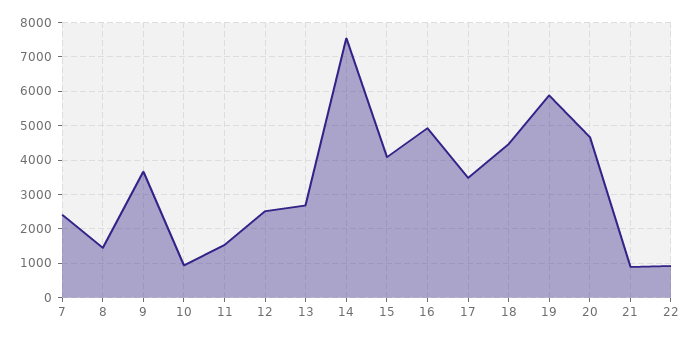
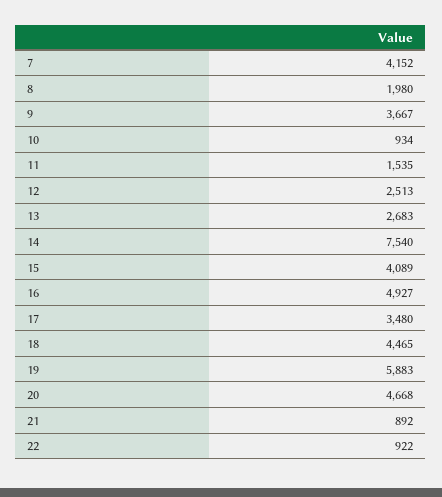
  {
-   "7": 2400,
+   "7": 4152,
-   "8": 1400,
+   "8": 1980,
    "9": 3667,
    "10": 934,
    "11": 1535,
    "12": 2513,
    "13": 2683,
    "14": 7540,
    "15": 4089,
    "16": 4927,
    "17": 3480,
    "18": 4465,
    "19": 5883,
    "20": 4668,
    "21": 892,
    "22": 922
  }

